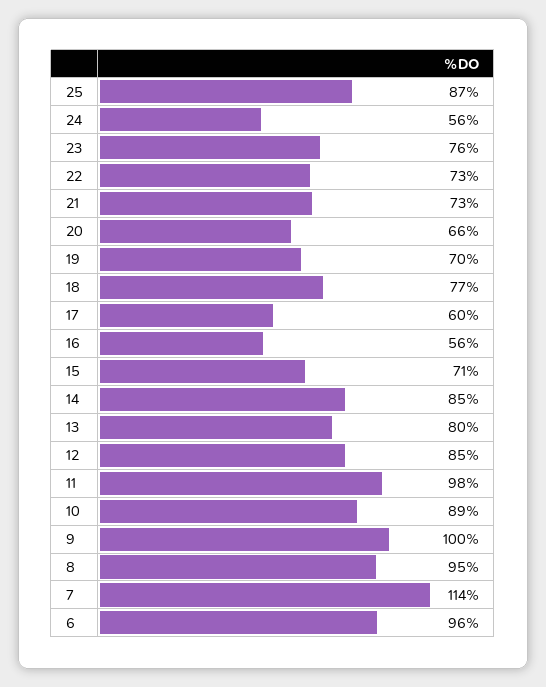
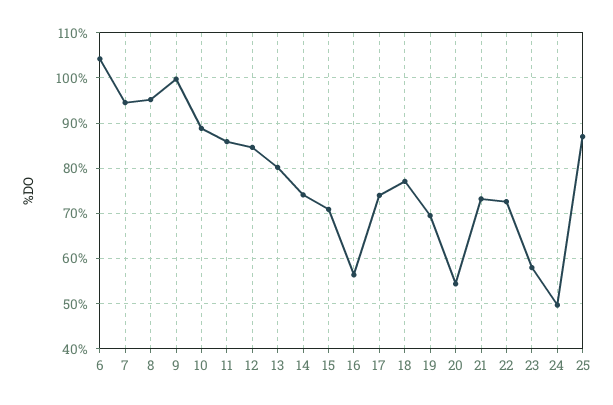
  {
    "25": 87,
-   "24": 56,
+   "24": 50,
-   "23": 76,
+   "23": 58,
    "22": 73,
    "21": 73,
-   "20": 66,
+   "20": 54,
    "19": 70,
    "18": 77,
-   "17": 60,
+   "17": 74,
    "16": 56,
    "15": 71,
-   "14": 85,
+   "14": 74,
    "13": 80,
    "12": 85,
-   "11": 98,
+   "11": 86,
    "10": 89,
    "9": 100,
    "8": 95,
-   "7": 114,
+   "7": 94,
-   "6": 96
+   "6": 104
  }

